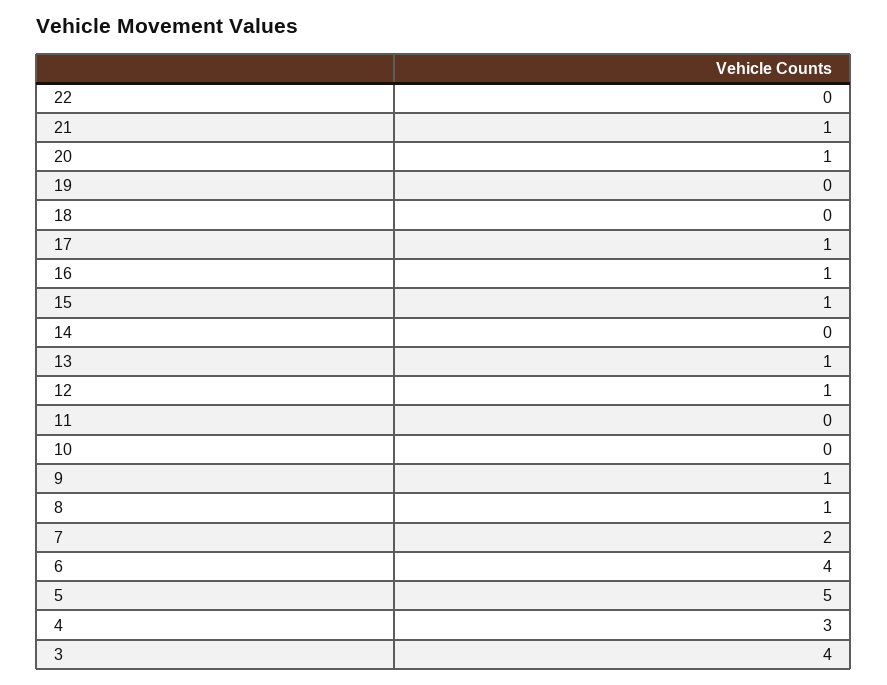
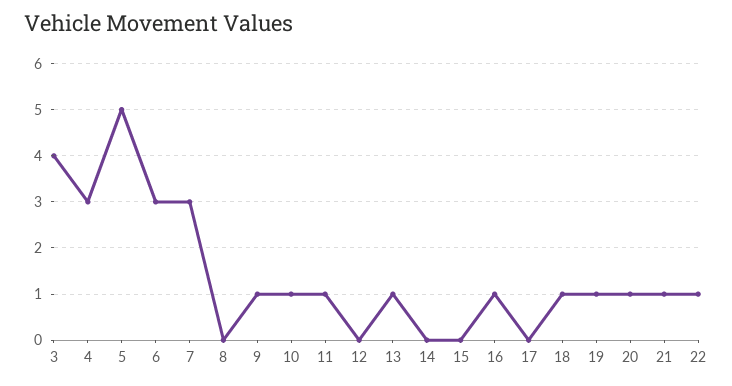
  {
-   "22": 0,
+   "22": 1,
    "21": 1,
    "20": 1,
-   "19": 0,
+   "19": 1,
-   "18": 0,
+   "18": 1,
-   "17": 1,
+   "17": 0,
    "16": 1,
-   "15": 1,
+   "15": 0,
    "14": 0,
    "13": 1,
-   "12": 1,
+   "12": 0,
-   "11": 0,
+   "11": 1,
-   "10": 0,
+   "10": 1,
    "9": 1,
-   "8": 1,
+   "8": 0,
-   "7": 2,
+   "7": 3,
-   "6": 4,
+   "6": 3,
    "5": 5,
    "4": 3,
    "3": 4
  }

